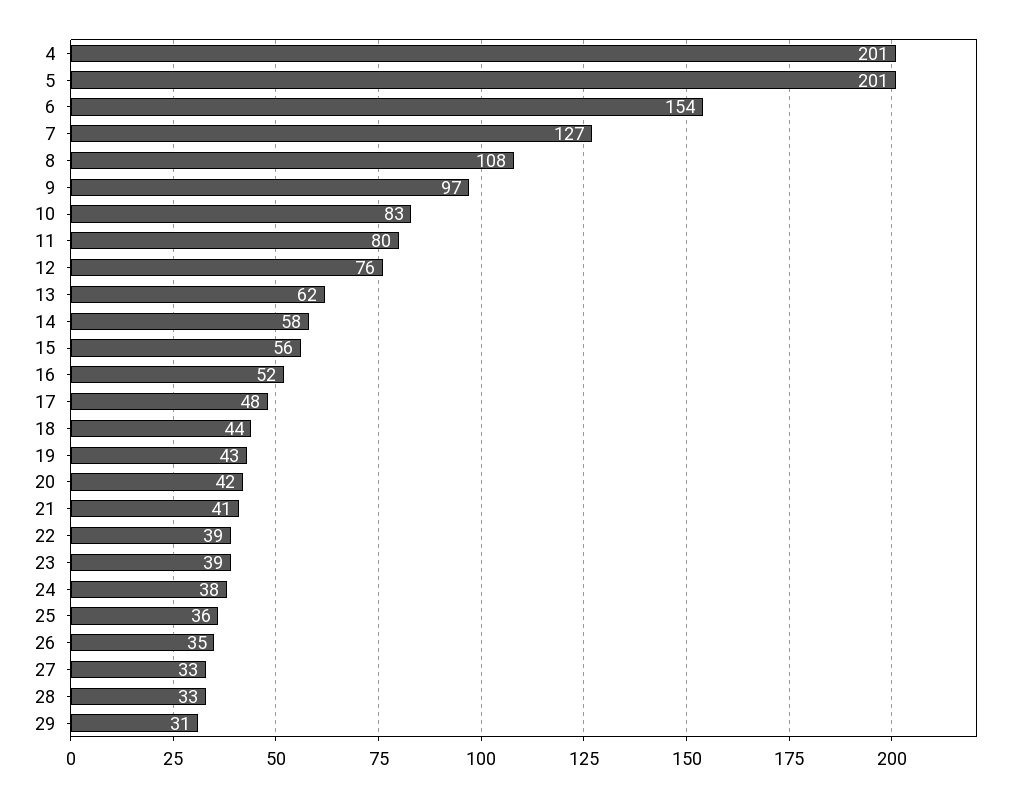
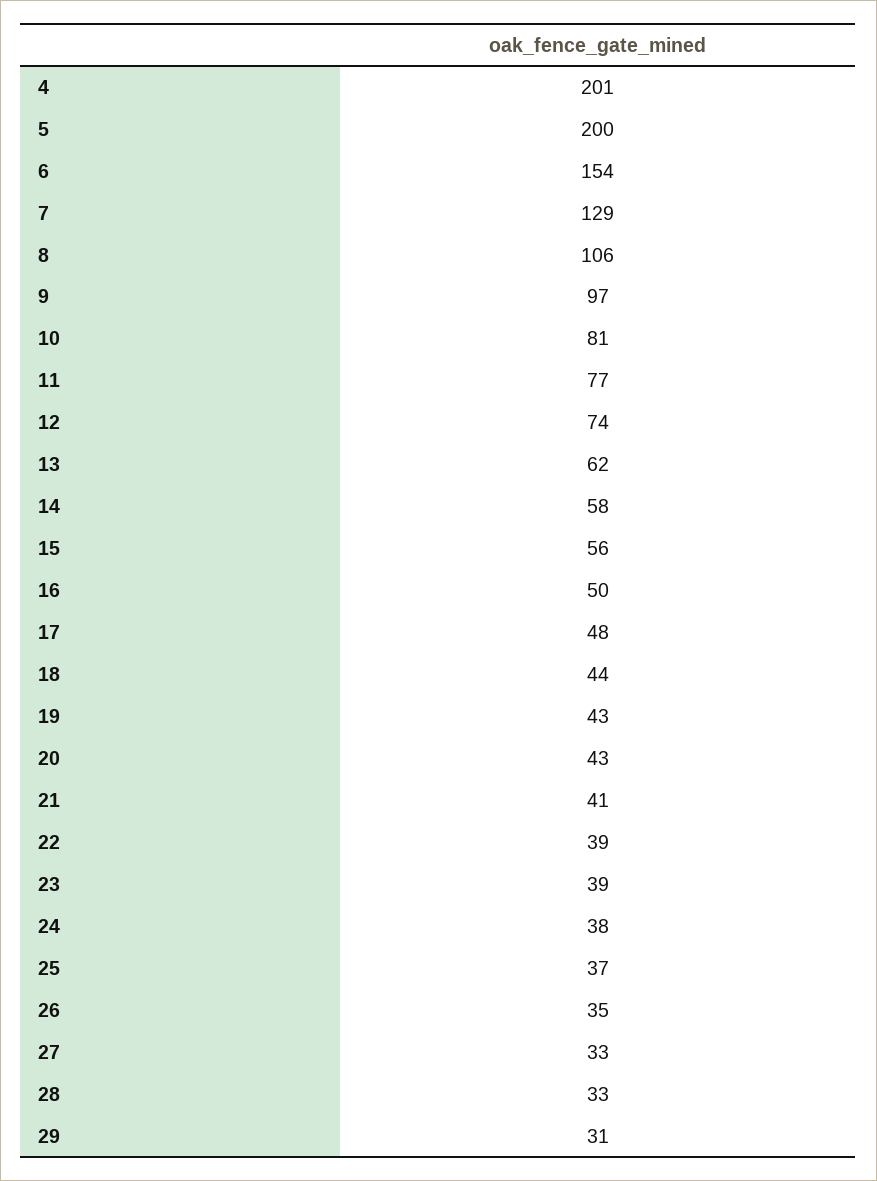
  {
    "4": 201,
-   "5": 201,
+   "5": 200,
    "6": 154,
-   "7": 127,
+   "7": 129,
-   "8": 108,
+   "8": 106,
    "9": 97,
-   "10": 83,
+   "10": 81,
-   "11": 80,
+   "11": 77,
-   "12": 76,
+   "12": 74,
    "13": 62,
    "14": 58,
    "15": 56,
-   "16": 52,
+   "16": 50,
    "17": 48,
    "18": 44,
    "19": 43,
-   "20": 42,
+   "20": 43,
    "21": 41,
    "22": 39,
    "23": 39,
    "24": 38,
-   "25": 36,
+   "25": 37,
    "26": 35,
    "27": 33,
    "28": 33,
    "29": 31
  }

